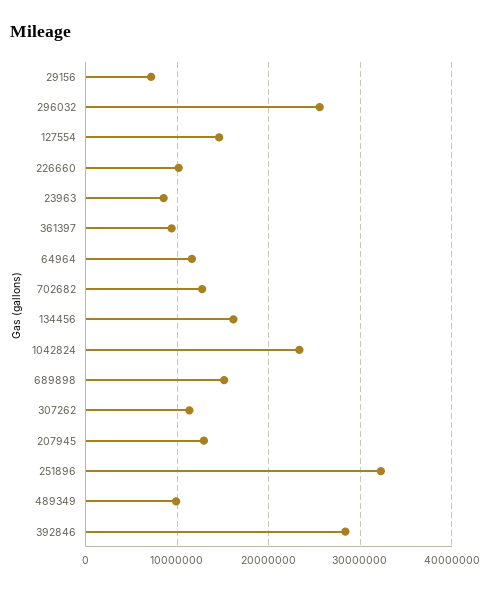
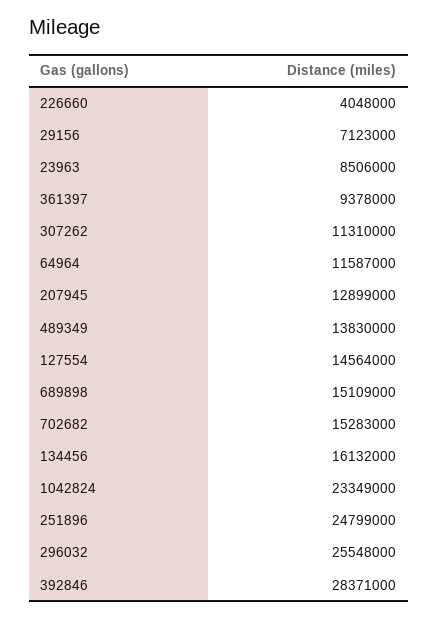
  {
    "29156": 7123000,
    "296032": 25548000,
    "127554": 14564000,
-   "226660": 10000000,
+   "226660": 4048000,
    "23963": 8506000,
    "361397": 9378000,
    "64964": 11587000,
-   "702682": 13000000,
+   "702682": 15283000,
    "134456": 16132000,
    "1042824": 23349000,
    "689898": 15109000,
    "307262": 11310000,
    "207945": 12899000,
-   "251896": 32000000,
+   "251896": 24799000,
-   "489349": 10000000,
+   "489349": 13830000,
    "392846": 28371000
  }

